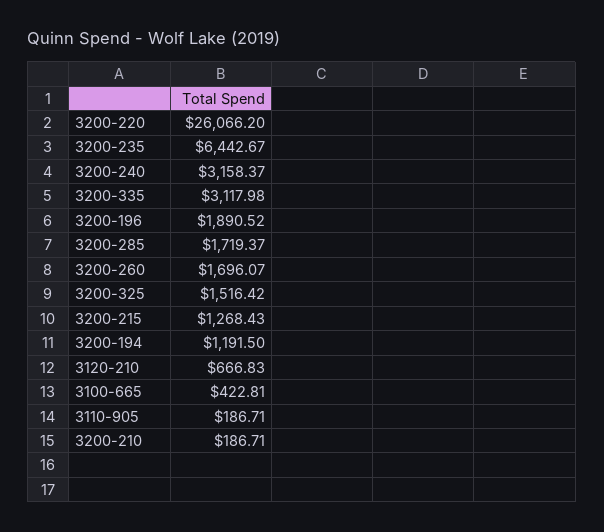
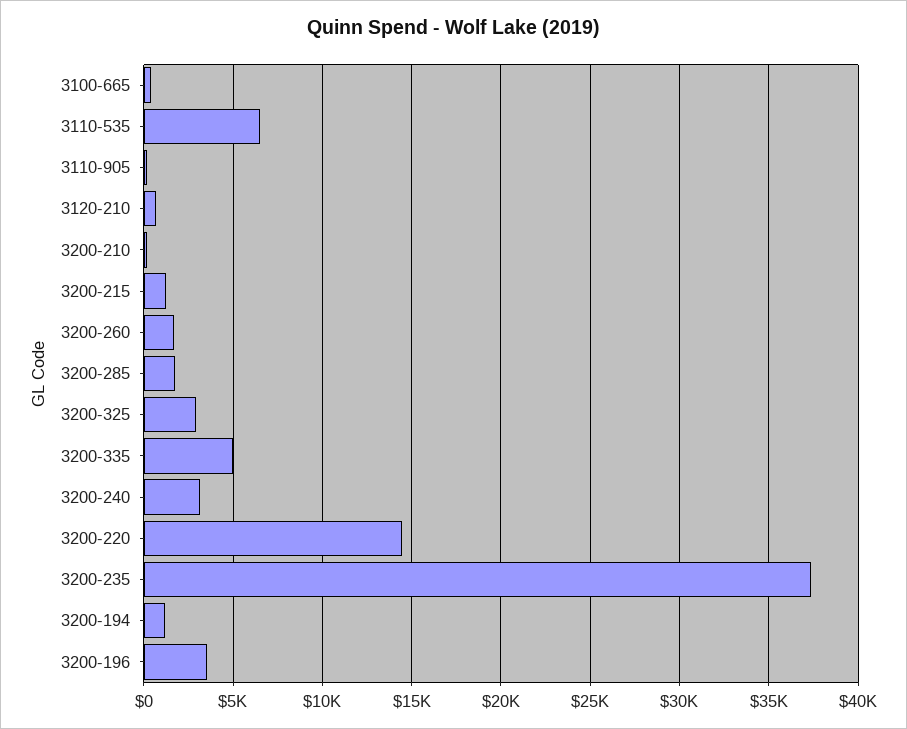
  {
-   "3200-220": 26066.2,
+   "3200-220": 14500,
-   "3200-235": 6442.67,
+   "3200-235": 37500,
    "3200-240": 3158.37,
-   "3200-335": 3117.98,
+   "3200-335": 5000,
-   "3200-196": 1890.52,
+   "3200-196": 3500,
    "3200-285": 1719.37,
    "3200-260": 1696.07,
-   "3200-325": 1516.42,
+   "3200-325": 3000,
    "3200-215": 1268.43,
    "3200-194": 1191.5,
    "3120-210": 666.83,
    "3100-665": 422.81,
    "3110-905": 186.71,
-   "3200-210": 186.71
+   "3200-210": 186.71,
+   "3110-535": 6500
  }

